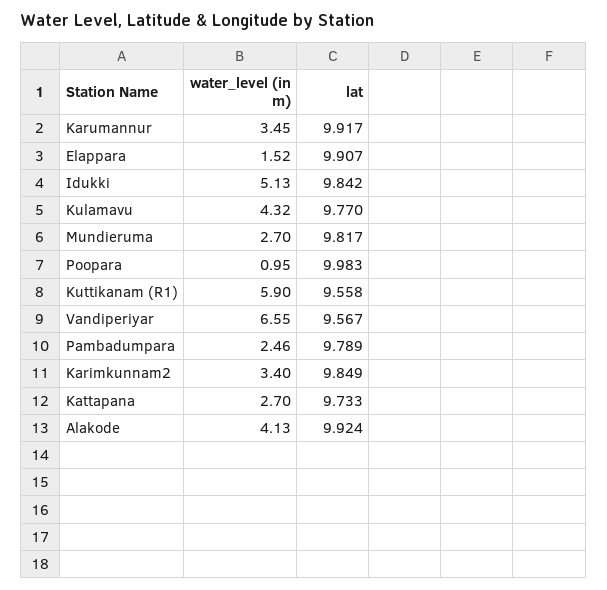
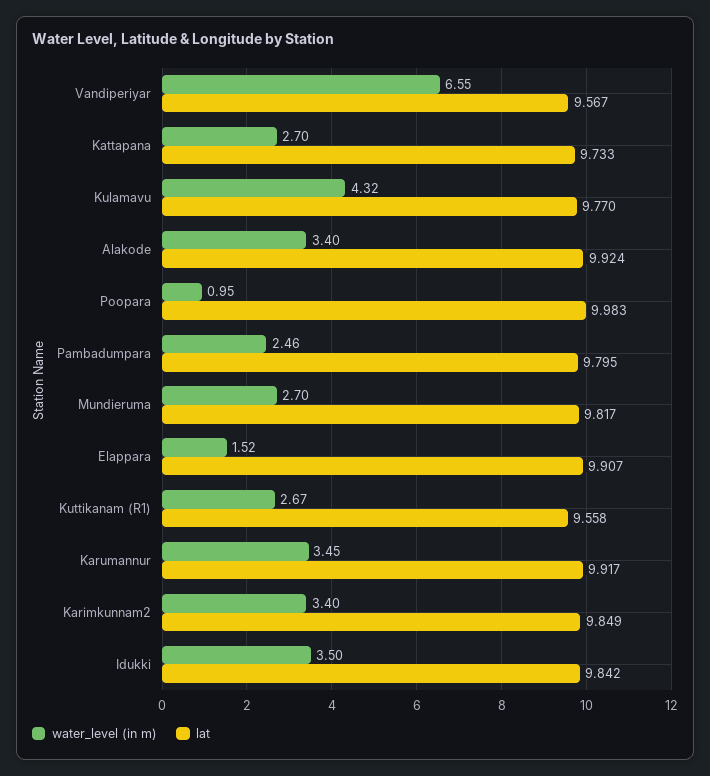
  {
    "water_level (in m)": {
      "Karumannur": 3.45,
      "Elappara": 1.52,
-     "Idukki": 5.13,
+     "Idukki": 3.5,
      "Kulamavu": 4.32,
      "Mundieruma": 2.7,
      "Poopara": 0.95,
-     "Kuttikanam (R1)": 5.9,
+     "Kuttikanam (R1)": 2.67,
      "Vandiperiyar": 6.55,
      "Pambadumpara": 2.46,
      "Karimkunnam2": 3.4,
      "Kattapana": 2.7,
-     "Alakode": 4.13
+     "Alakode": 3.4
    },
    "lat": {
      "Karumannur": 9.917,
      "Elappara": 9.907,
      "Idukki": 9.842,
      "Kulamavu": 9.77,
      "Mundieruma": 9.817,
      "Poopara": 9.983,
      "Kuttikanam (R1)": 9.558,
      "Vandiperiyar": 9.567,
-     "Pambadumpara": 9.789,
+     "Pambadumpara": 9.795,
      "Karimkunnam2": 9.849,
      "Kattapana": 9.733,
      "Alakode": 9.924
    }
  }

